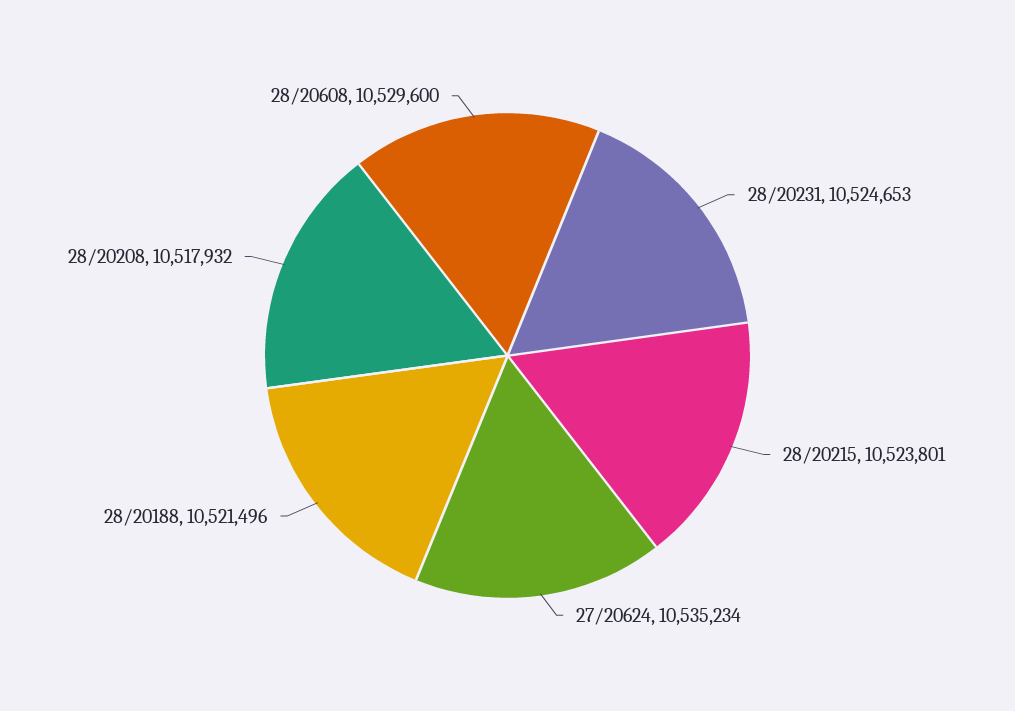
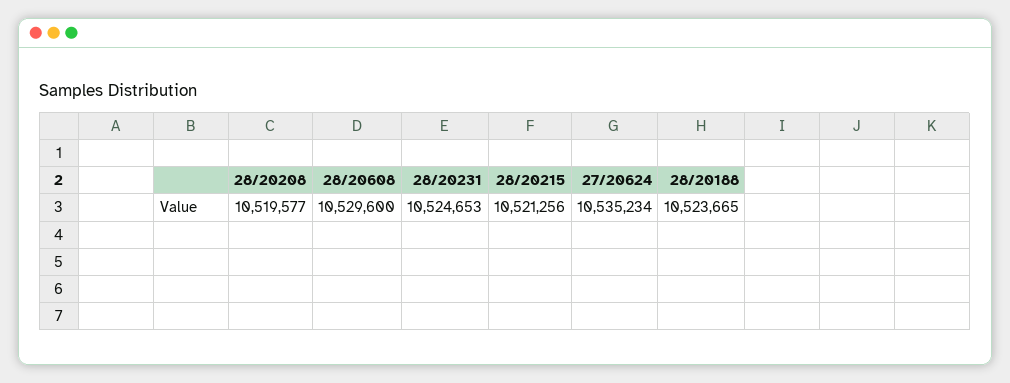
  {
    "28/20231": 10524653,
-   "28/20215": 10523801,
+   "28/20215": 10521256,
    "27/20624": 10535234,
-   "28/20188": 10521496,
+   "28/20188": 10523665,
-   "28/20208": 10517932,
+   "28/20208": 10519577,
    "28/20608": 10529600
  }

